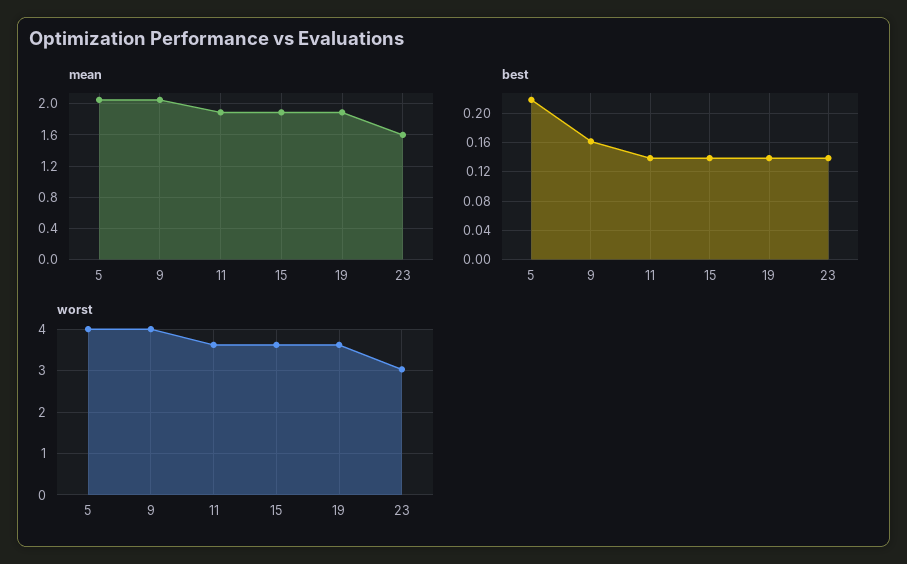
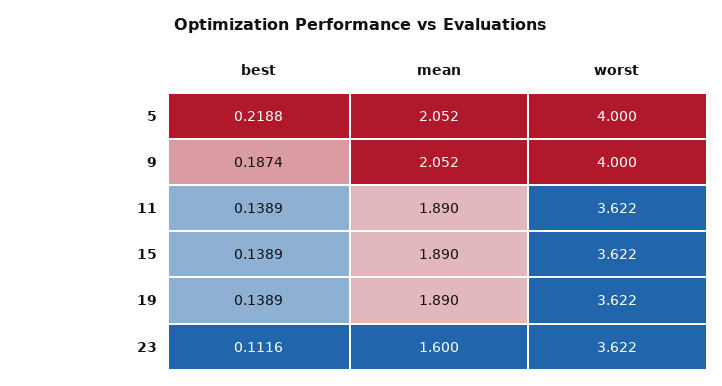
  {
    "mean": {
      "5": 2.052,
      "9": 2.052,
      "11": 1.89,
      "15": 1.89,
      "19": 1.89,
      "23": 1.6
    },
    "best": {
      "5": 0.2188,
-     "9": 0.16,
+     "9": 0.1874,
      "11": 0.1389,
      "15": 0.1389,
      "19": 0.1389,
-     "23": 0.14
+     "23": 0.1116
    },
    "worst": {
      "5": 4,
      "9": 4,
      "11": 3.622,
      "15": 3.622,
      "19": 3.622,
-     "23": 3
+     "23": 3.622
    }
  }

